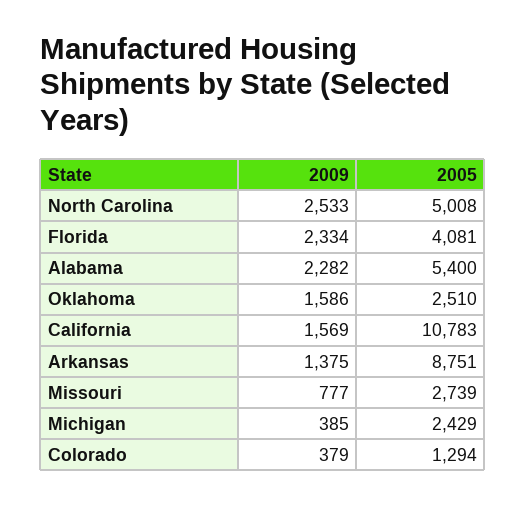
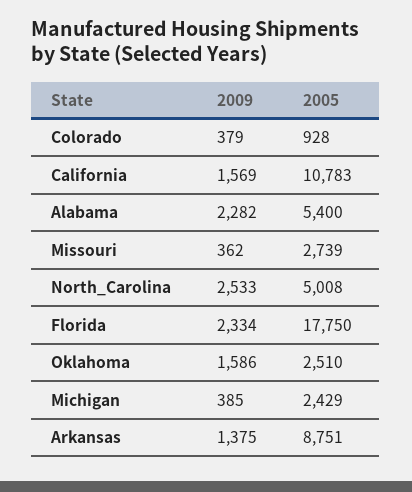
  {
    "2009": {
      "North Carolina": 2533,
      "Florida": 2334,
      "Alabama": 2282,
      "Oklahoma": 1586,
      "California": 1569,
      "Arkansas": 1375,
-     "Missouri": 777,
+     "Missouri": 362,
      "Michigan": 385,
      "Colorado": 379
    },
    "2005": {
      "North Carolina": 5008,
-     "Florida": 4081,
+     "Florida": 17750,
      "Alabama": 5400,
      "Oklahoma": 2510,
      "California": 10783,
      "Arkansas": 8751,
      "Missouri": 2739,
      "Michigan": 2429,
-     "Colorado": 1294
+     "Colorado": 928
    }
  }

